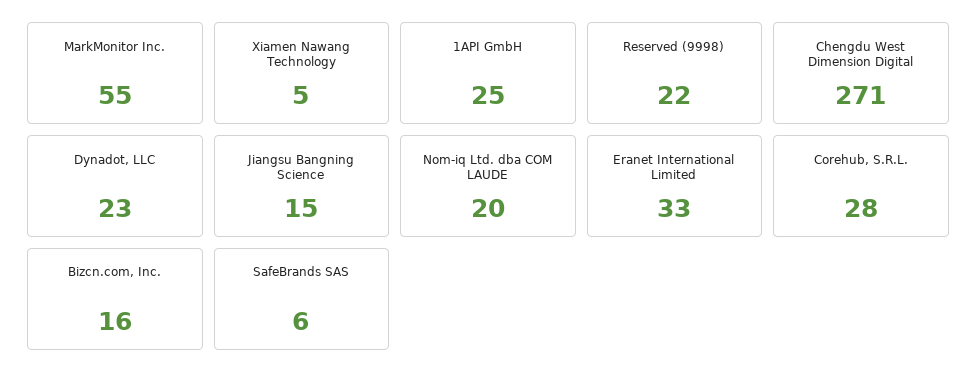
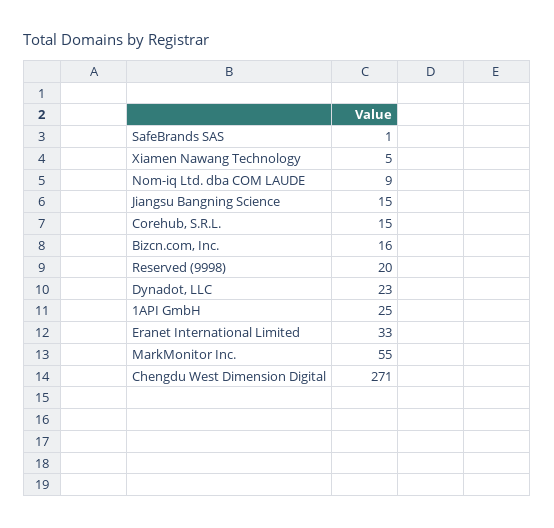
  {
    "MarkMonitor Inc.": 55,
    "Xiamen Nawang Technology": 5,
    "1API GmbH": 25,
-   "Reserved (9998)": 22,
+   "Reserved (9998)": 20,
    "Chengdu West Dimension Digital": 271,
    "Dynadot, LLC": 23,
    "Jiangsu Bangning Science": 15,
-   "Nom-iq Ltd. dba COM LAUDE": 20,
+   "Nom-iq Ltd. dba COM LAUDE": 9,
    "Eranet International Limited": 33,
-   "Corehub, S.R.L.": 28,
+   "Corehub, S.R.L.": 15,
    "Bizcn.com, Inc.": 16,
-   "SafeBrands SAS": 6
+   "SafeBrands SAS": 1
  }

